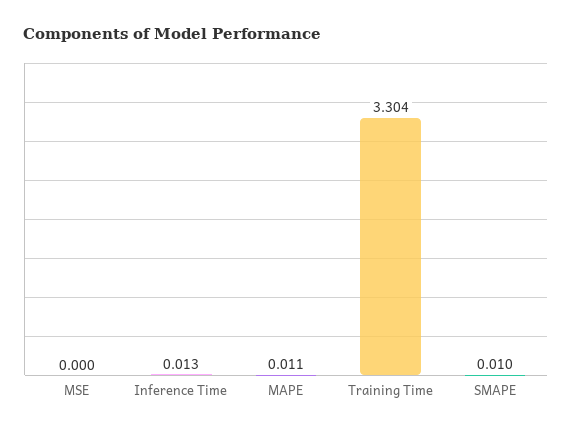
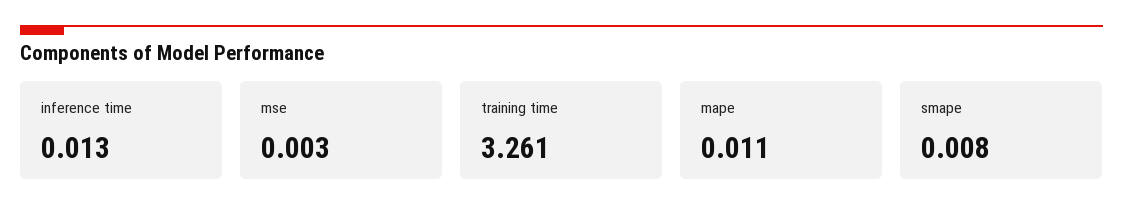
  {
-   "MSE": 0,
+   "MSE": 0.003,
    "Inference Time": 0.013,
    "MAPE": 0.011,
-   "Training Time": 3.304,
+   "Training Time": 3.261,
-   "SMAPE": 0.01
+   "SMAPE": 0.008
  }

